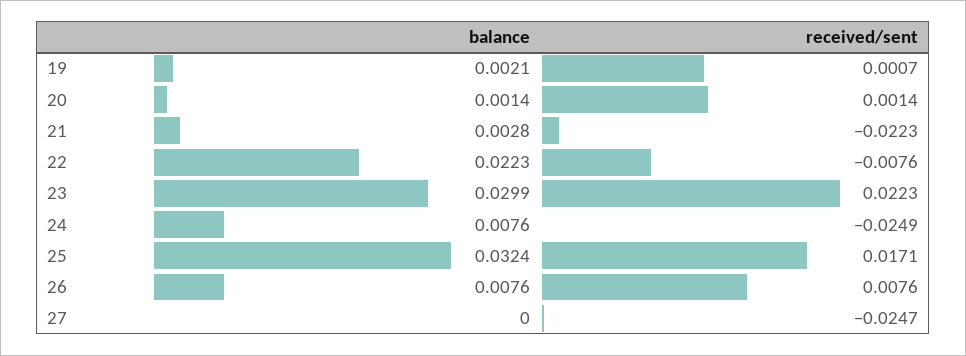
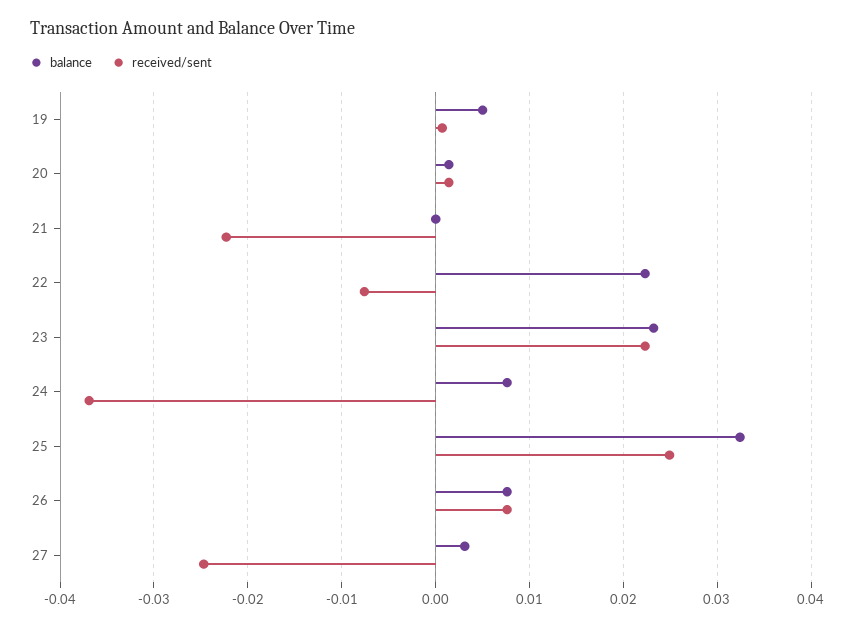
  {
    "balance": {
-     "19": 0.0021,
+     "19": 0.005,
      "20": 0.0014,
-     "21": 0.0028,
+     "21": 0,
      "22": 0.0223,
-     "23": 0.0299,
+     "23": 0.023,
      "24": 0.0076,
      "25": 0.0324,
      "26": 0.0076,
-     "27": 0
+     "27": 0.003
    },
    "received/sent": {
      "19": 0.0007,
      "20": 0.0014,
      "21": -0.0223,
      "22": -0.0076,
      "23": 0.0223,
-     "24": -0.0249,
+     "24": -0.037,
-     "25": 0.0171,
+     "25": 0.025,
      "26": 0.0076,
      "27": -0.0247
    }
  }

